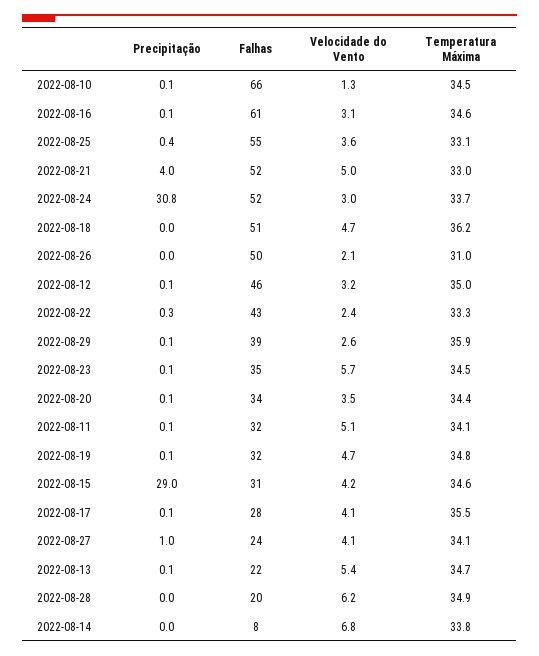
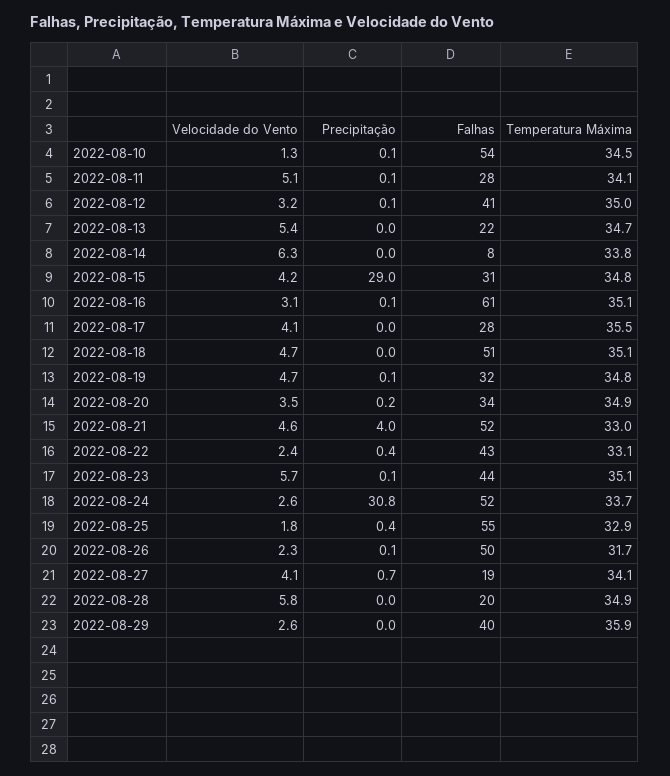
  {
    "Precipitação": {
      "2022-08-10": 0.1,
      "2022-08-16": 0.1,
      "2022-08-25": 0.4,
      "2022-08-21": 4,
      "2022-08-24": 30.8,
      "2022-08-18": 0,
-     "2022-08-26": 0,
+     "2022-08-26": 0.1,
      "2022-08-12": 0.1,
-     "2022-08-22": 0.3,
+     "2022-08-22": 0.4,
-     "2022-08-29": 0.1,
+     "2022-08-29": 0,
      "2022-08-23": 0.1,
-     "2022-08-20": 0.1,
+     "2022-08-20": 0.2,
      "2022-08-11": 0.1,
      "2022-08-19": 0.1,
      "2022-08-15": 29,
-     "2022-08-17": 0.1,
+     "2022-08-17": 0,
-     "2022-08-27": 1,
+     "2022-08-27": 0.7,
-     "2022-08-13": 0.1,
+     "2022-08-13": 0,
      "2022-08-28": 0,
      "2022-08-14": 0
    },
    "Falhas": {
-     "2022-08-10": 66,
+     "2022-08-10": 54,
      "2022-08-16": 61,
      "2022-08-25": 55,
      "2022-08-21": 52,
      "2022-08-24": 52,
      "2022-08-18": 51,
      "2022-08-26": 50,
-     "2022-08-12": 46,
+     "2022-08-12": 41,
      "2022-08-22": 43,
-     "2022-08-29": 39,
+     "2022-08-29": 40,
-     "2022-08-23": 35,
+     "2022-08-23": 44,
      "2022-08-20": 34,
-     "2022-08-11": 32,
+     "2022-08-11": 28,
      "2022-08-19": 32,
      "2022-08-15": 31,
      "2022-08-17": 28,
-     "2022-08-27": 24,
+     "2022-08-27": 19,
      "2022-08-13": 22,
      "2022-08-28": 20,
      "2022-08-14": 8
    },
    "Velocidade do Vento": {
      "2022-08-10": 1.3,
      "2022-08-16": 3.1,
-     "2022-08-25": 3.6,
+     "2022-08-25": 1.8,
-     "2022-08-21": 5,
+     "2022-08-21": 4.6,
-     "2022-08-24": 3,
+     "2022-08-24": 2.6,
      "2022-08-18": 4.7,
-     "2022-08-26": 2.1,
+     "2022-08-26": 2.3,
      "2022-08-12": 3.2,
      "2022-08-22": 2.4,
      "2022-08-29": 2.6,
      "2022-08-23": 5.7,
      "2022-08-20": 3.5,
      "2022-08-11": 5.1,
      "2022-08-19": 4.7,
      "2022-08-15": 4.2,
      "2022-08-17": 4.1,
      "2022-08-27": 4.1,
      "2022-08-13": 5.4,
-     "2022-08-28": 6.2,
+     "2022-08-28": 5.8,
-     "2022-08-14": 6.8
+     "2022-08-14": 6.3
    },
    "Temperatura Máxima": {
      "2022-08-10": 34.5,
-     "2022-08-16": 34.6,
+     "2022-08-16": 35.1,
-     "2022-08-25": 33.1,
+     "2022-08-25": 32.9,
      "2022-08-21": 33,
      "2022-08-24": 33.7,
-     "2022-08-18": 36.2,
+     "2022-08-18": 35.1,
-     "2022-08-26": 31,
+     "2022-08-26": 31.7,
      "2022-08-12": 35,
-     "2022-08-22": 33.3,
+     "2022-08-22": 33.1,
      "2022-08-29": 35.9,
-     "2022-08-23": 34.5,
+     "2022-08-23": 35.1,
-     "2022-08-20": 34.4,
+     "2022-08-20": 34.9,
      "2022-08-11": 34.1,
      "2022-08-19": 34.8,
-     "2022-08-15": 34.6,
+     "2022-08-15": 34.8,
      "2022-08-17": 35.5,
      "2022-08-27": 34.1,
      "2022-08-13": 34.7,
      "2022-08-28": 34.9,
      "2022-08-14": 33.8
    }
  }

